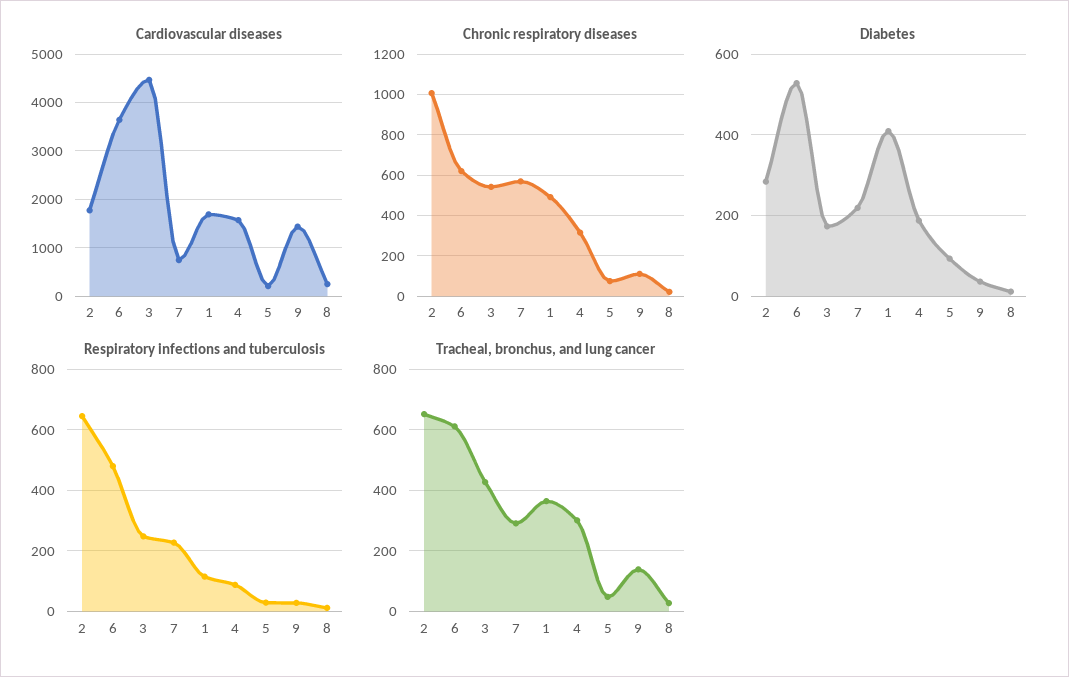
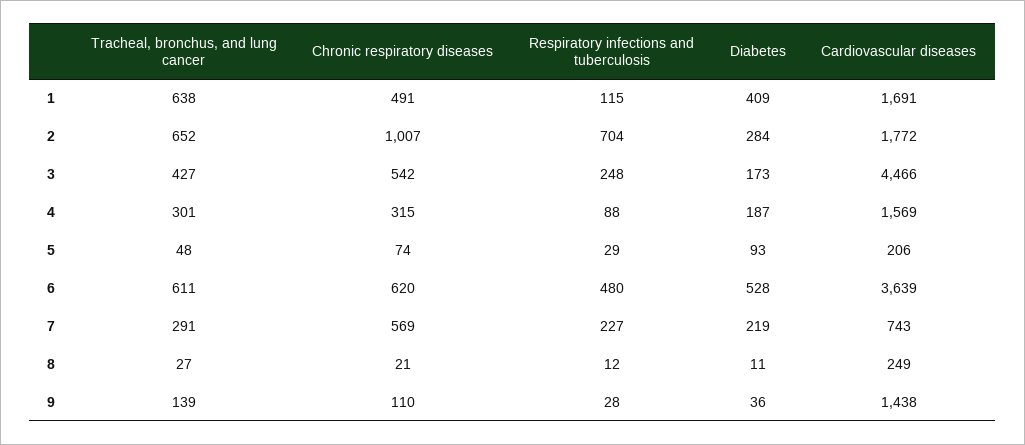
  {
    "Cardiovascular diseases": {
      "2": 1772,
      "6": 3639,
      "3": 4466,
      "7": 743,
      "1": 1691,
      "4": 1569,
      "5": 206,
      "9": 1438,
      "8": 249
    },
    "Chronic respiratory diseases": {
      "2": 1007,
      "6": 620,
      "3": 542,
      "7": 569,
      "1": 491,
      "4": 315,
      "5": 74,
      "9": 110,
      "8": 21
    },
    "Diabetes": {
      "2": 284,
      "6": 528,
      "3": 173,
      "7": 219,
      "1": 409,
      "4": 187,
      "5": 93,
      "9": 36,
      "8": 11
    },
    "Respiratory infections and tuberculosis": {
-     "2": 640,
+     "2": 704,
      "6": 480,
      "3": 248,
      "7": 227,
      "1": 115,
      "4": 88,
      "5": 29,
      "9": 28,
      "8": 12
    },
    "Tracheal, bronchus, and lung cancer": {
      "2": 652,
      "6": 611,
      "3": 427,
      "7": 291,
-     "1": 360,
+     "1": 638,
      "4": 301,
      "5": 48,
      "9": 139,
      "8": 27
    }
  }

